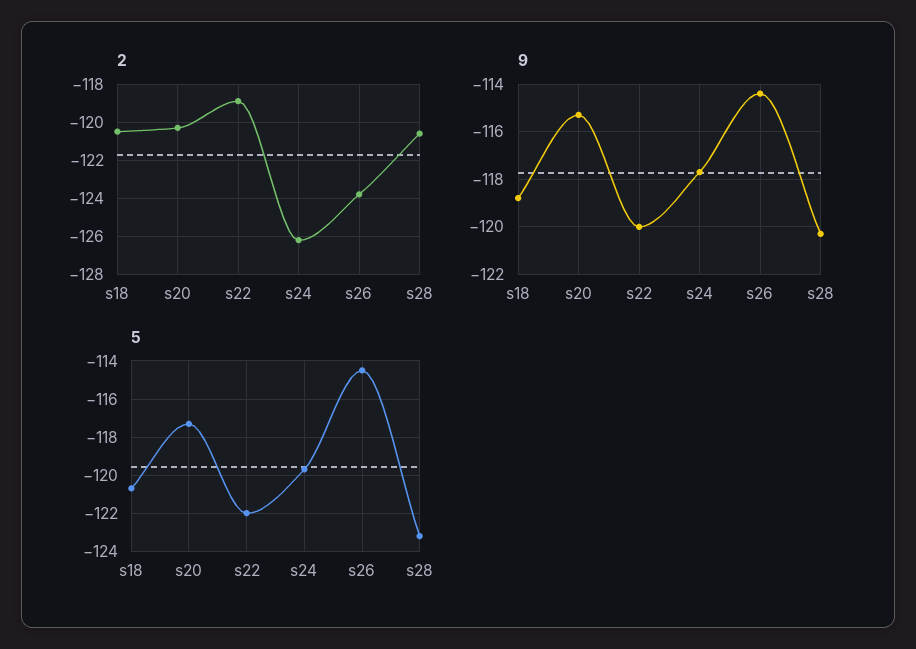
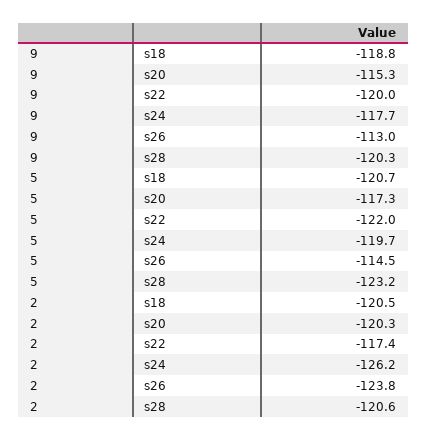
  {
    "2": {
      "s18": -120.5,
      "s20": -120.3,
-     "s22": -119,
+     "s22": -117.4,
      "s24": -126.2,
      "s26": -123.8,
      "s28": -120.6
    },
    "9": {
      "s18": -118.8,
      "s20": -115.3,
      "s22": -120,
      "s24": -117.7,
-     "s26": -114.5,
+     "s26": -113,
      "s28": -120.3
    },
    "5": {
      "s18": -120.7,
      "s20": -117.3,
      "s22": -122,
      "s24": -119.7,
      "s26": -114.5,
      "s28": -123.2
    }
  }

